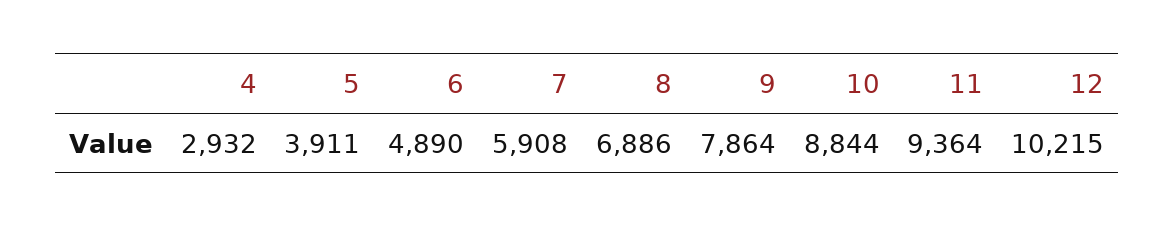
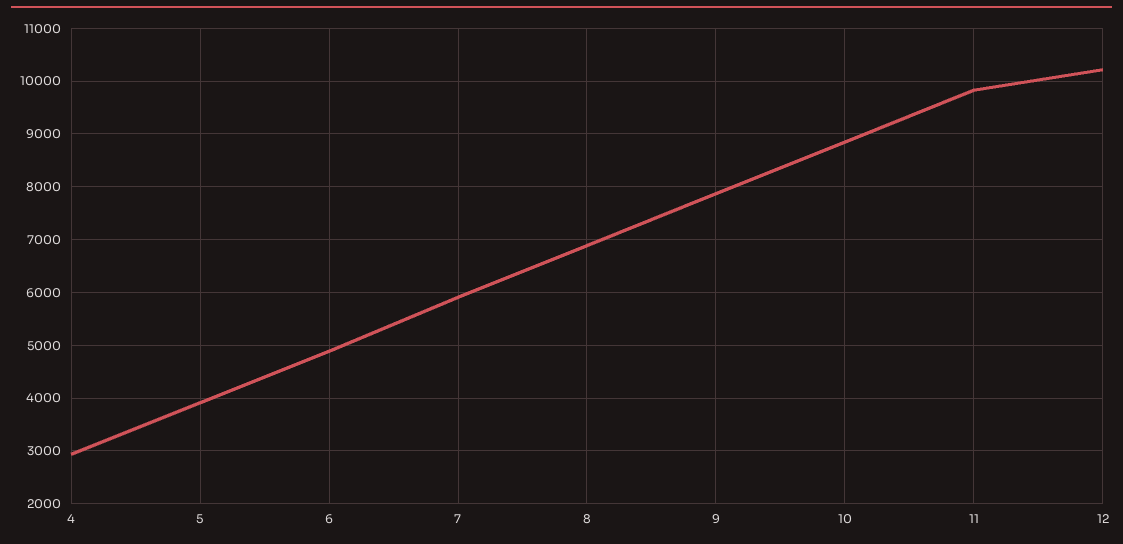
  {
    "4": 2932,
    "5": 3911,
    "6": 4890,
    "7": 5908,
    "8": 6886,
    "9": 7864,
    "10": 8844,
-   "11": 9364,
+   "11": 9800,
    "12": 10215
  }

